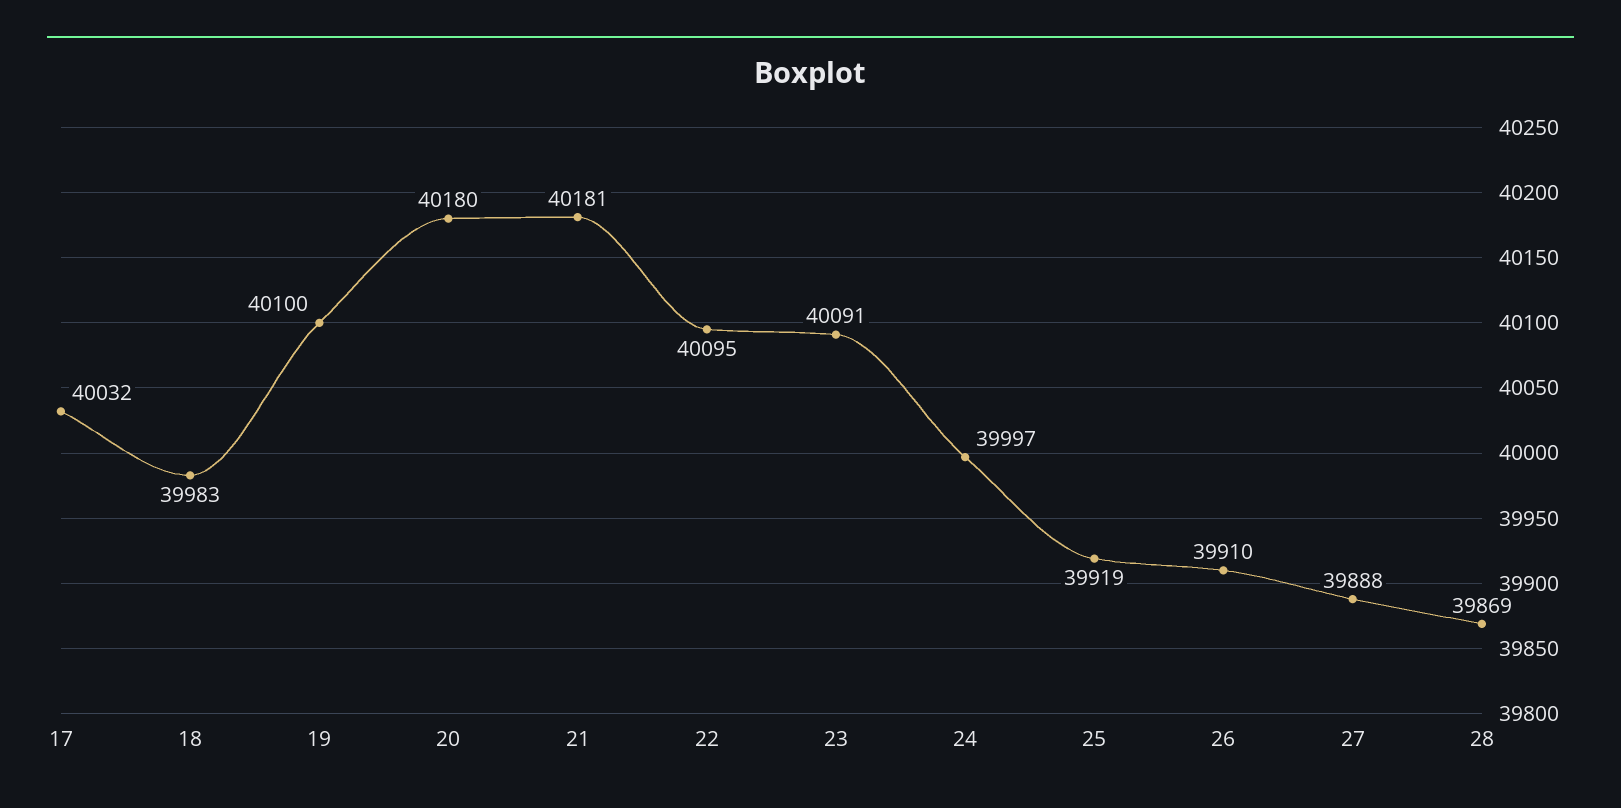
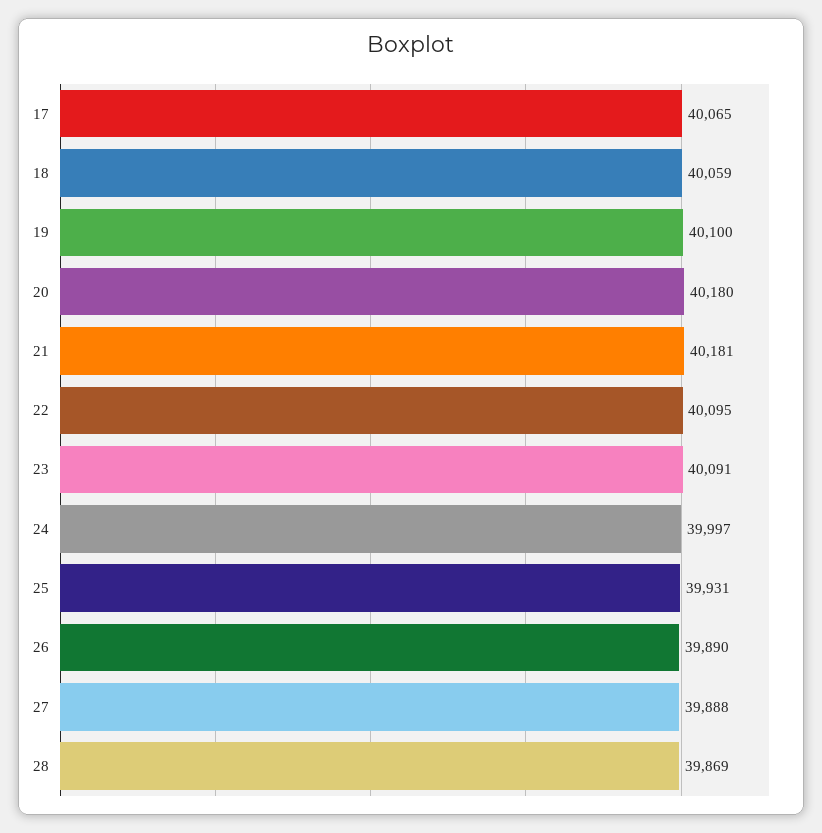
  {
-   "17": 40032,
+   "17": 40065,
-   "18": 39983,
+   "18": 40059,
    "19": 40100,
    "20": 40180,
    "21": 40181,
    "22": 40095,
    "23": 40091,
    "24": 39997,
-   "25": 39919,
+   "25": 39931,
-   "26": 39910,
+   "26": 39890,
    "27": 39888,
    "28": 39869
  }

